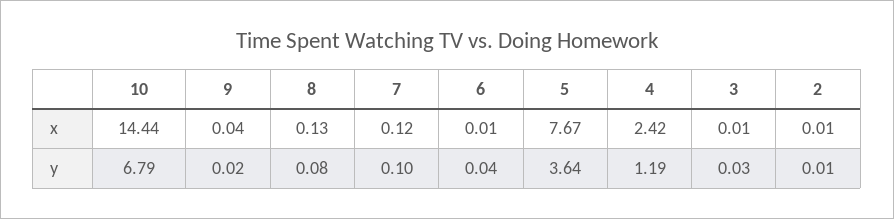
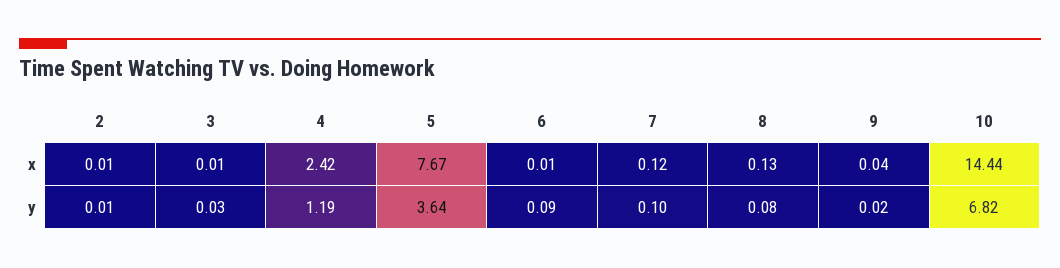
  {
    "10": {
      "x": 14.44,
-     "y": 6.79
+     "y": 6.82
    },
    "9": {
      "x": 0.04,
      "y": 0.02
    },
    "8": {
      "x": 0.13,
      "y": 0.08
    },
    "7": {
      "x": 0.12,
      "y": 0.1
    },
    "6": {
      "x": 0.01,
-     "y": 0.04
+     "y": 0.09
    },
    "5": {
      "x": 7.67,
      "y": 3.64
    },
    "4": {
      "x": 2.42,
      "y": 1.19
    },
    "3": {
      "x": 0.01,
      "y": 0.03
    },
    "2": {
      "x": 0.01,
      "y": 0.01
    }
  }

